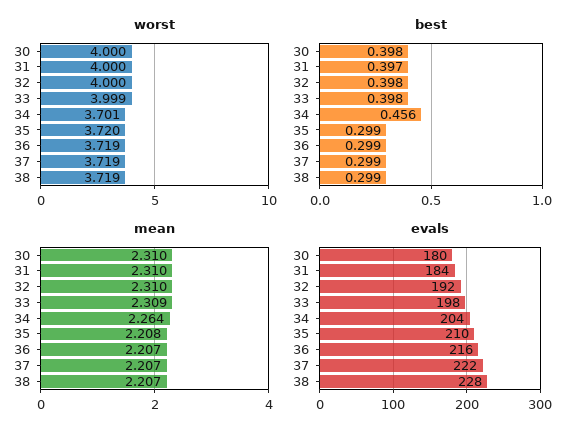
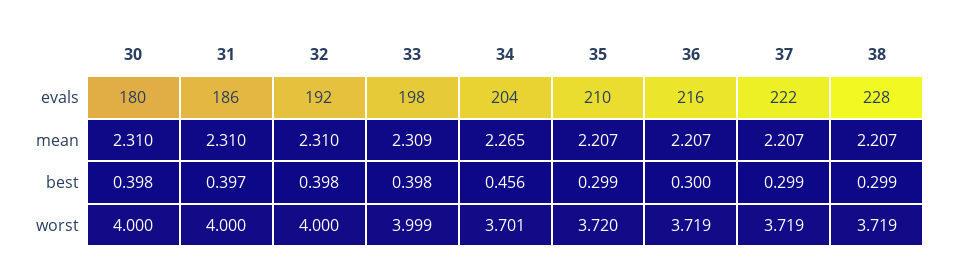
  {
    "worst": {
      "30": 4,
      "31": 4,
      "32": 4,
      "33": 3.999,
      "34": 3.701,
      "35": 3.72,
      "36": 3.719,
      "37": 3.719,
      "38": 3.719
    },
    "best": {
      "30": 0.398,
      "31": 0.397,
      "32": 0.398,
      "33": 0.398,
      "34": 0.456,
      "35": 0.299,
-     "36": 0.299,
+     "36": 0.3,
      "37": 0.299,
      "38": 0.299
    },
    "mean": {
      "30": 2.31,
      "31": 2.31,
      "32": 2.31,
      "33": 2.309,
-     "34": 2.264,
+     "34": 2.265,
-     "35": 2.208,
+     "35": 2.207,
      "36": 2.207,
      "37": 2.207,
      "38": 2.207
    },
    "evals": {
      "30": 180,
-     "31": 184,
+     "31": 186,
      "32": 192,
      "33": 198,
      "34": 204,
      "35": 210,
      "36": 216,
      "37": 222,
      "38": 228
    }
  }

